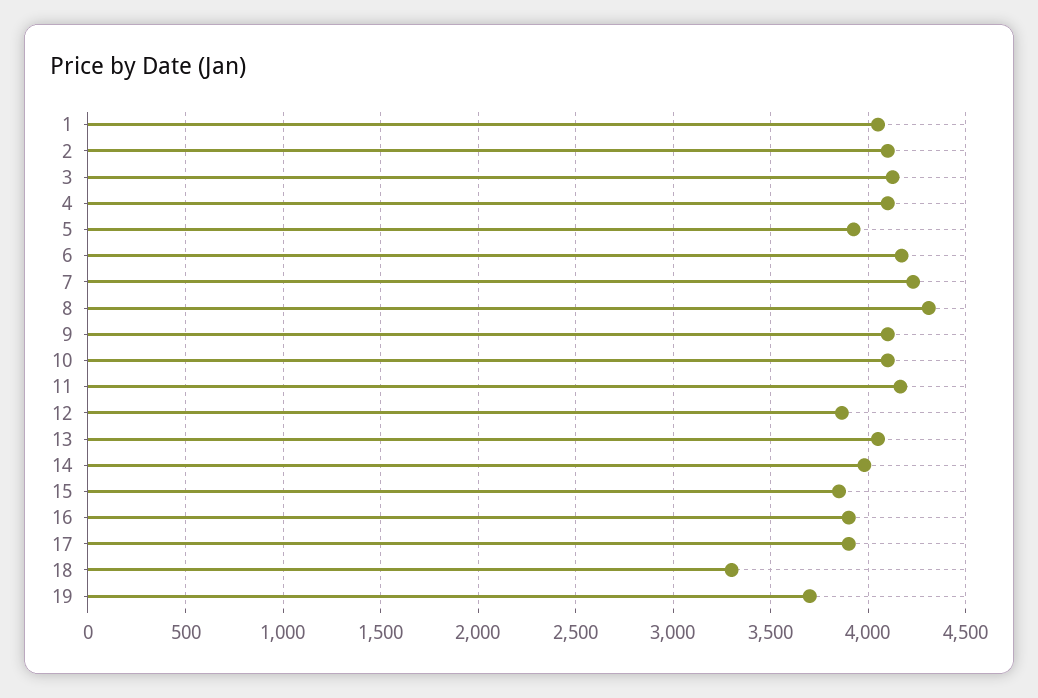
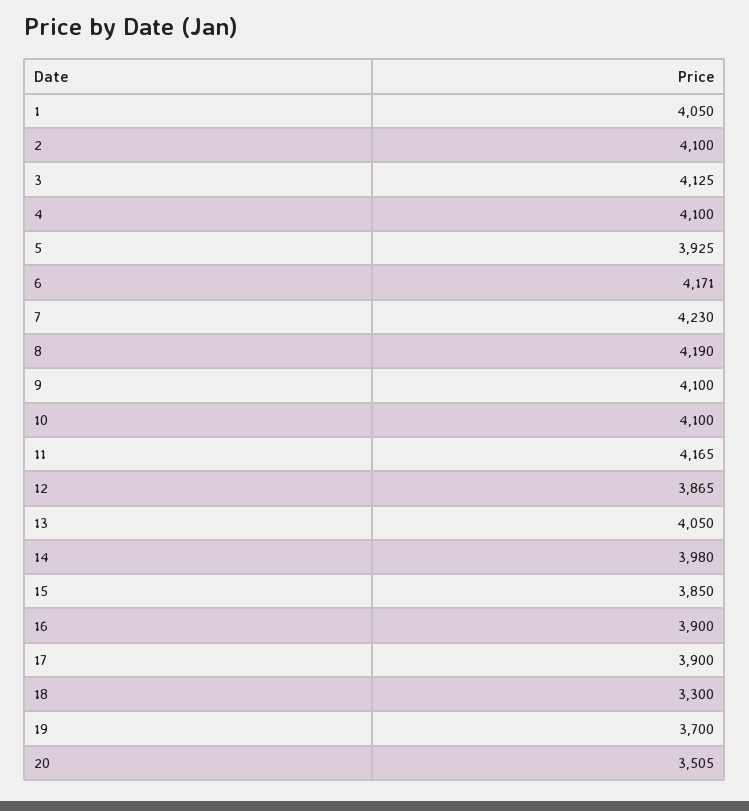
  {
    "1": 4050,
    "2": 4100,
    "3": 4125,
    "4": 4100,
    "5": 3925,
    "6": 4171,
    "7": 4230,
-   "8": 4300,
+   "8": 4190,
    "9": 4100,
    "10": 4100,
    "11": 4165,
    "12": 3865,
    "13": 4050,
    "14": 3980,
    "15": 3850,
    "16": 3900,
    "17": 3900,
    "18": 3300,
-   "19": 3700
+   "19": 3700,
+   "20": 3505
  }

